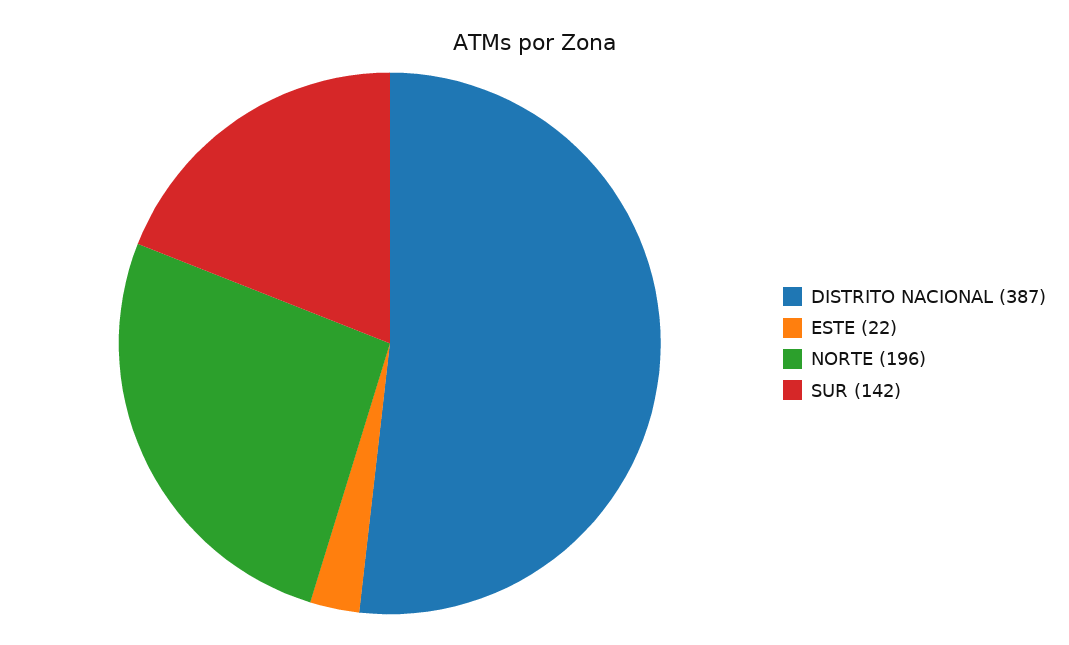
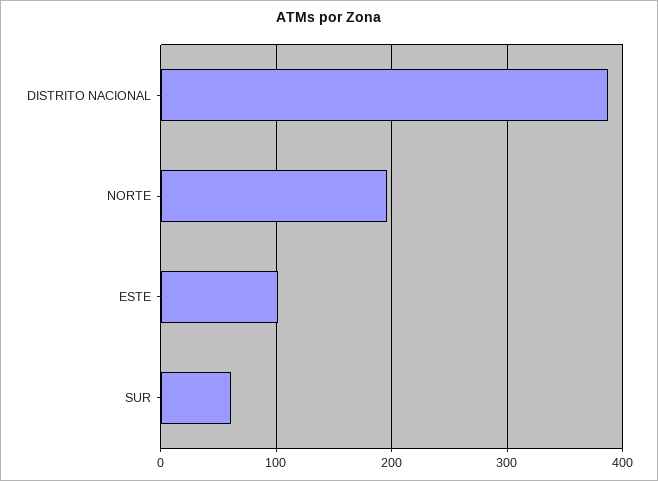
  {
    "DISTRITO NACIONAL": 387,
-   "ESTE": 22,
+   "ESTE": 100,
    "NORTE": 196,
-   "SUR": 142
+   "SUR": 60
  }

